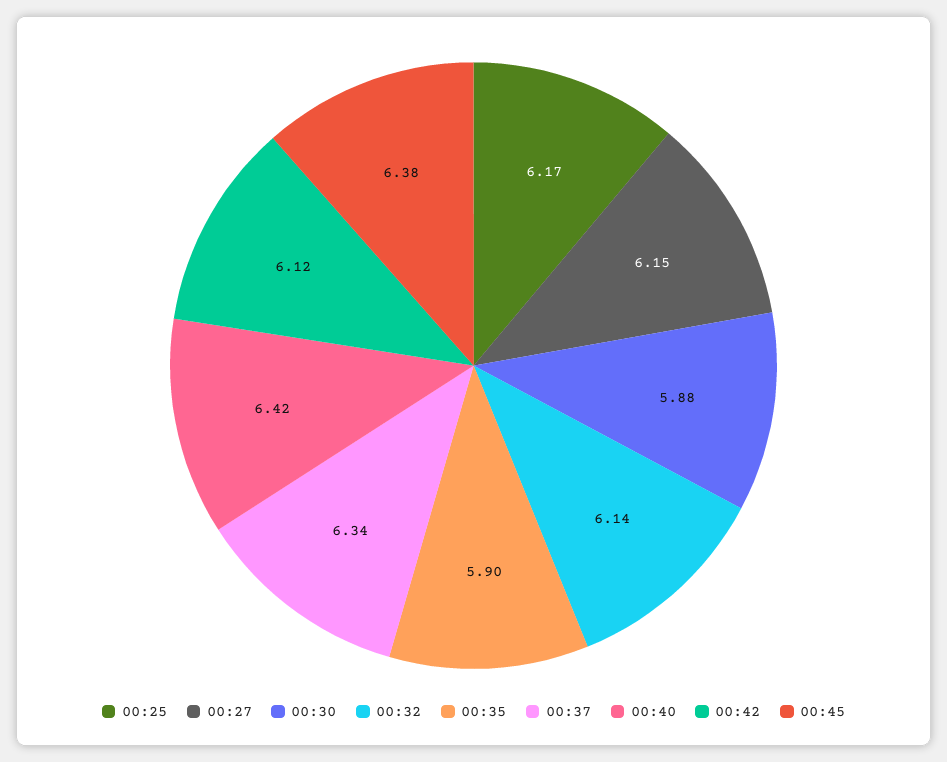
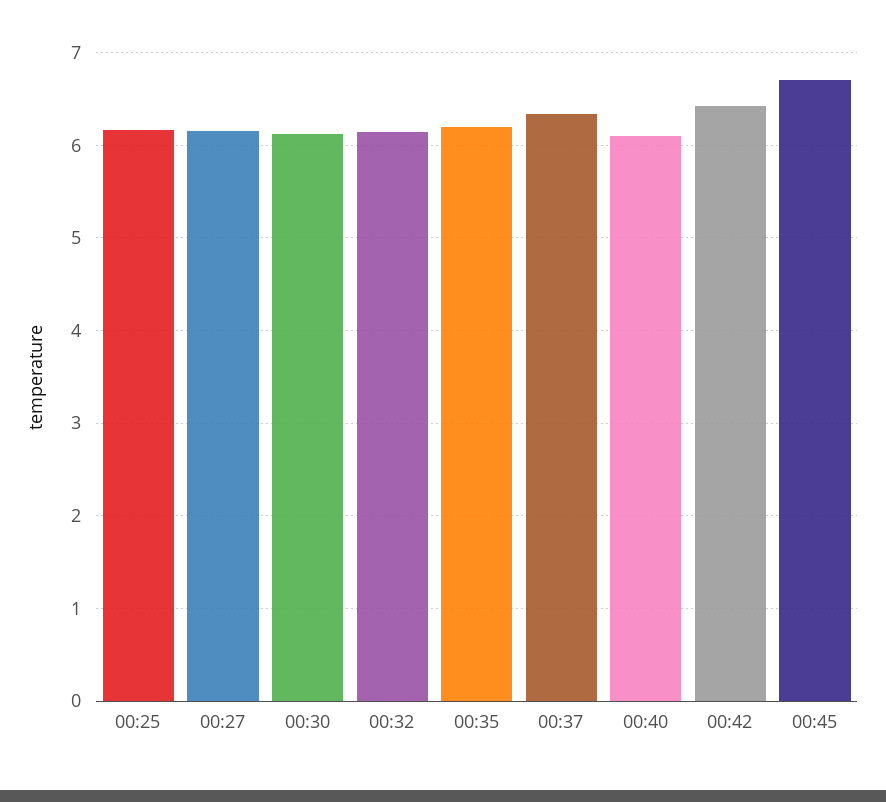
  {
    "00:25": 6.17,
    "00:27": 6.15,
-   "00:30": 5.88,
+   "00:30": 6.1,
    "00:32": 6.14,
-   "00:35": 5.9,
+   "00:35": 6.2,
    "00:37": 6.34,
-   "00:40": 6.42,
+   "00:40": 6.1,
-   "00:42": 6.12,
+   "00:42": 6.4,
-   "00:45": 6.38
+   "00:45": 6.7
  }

